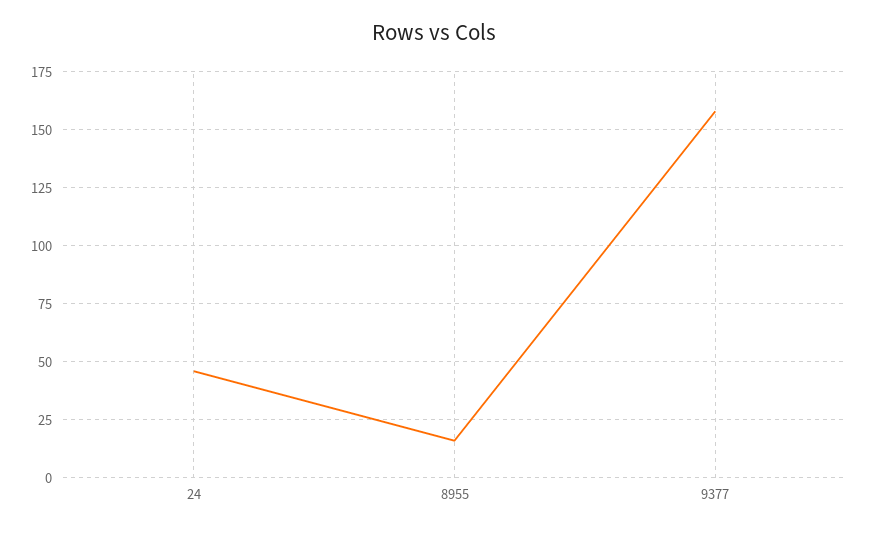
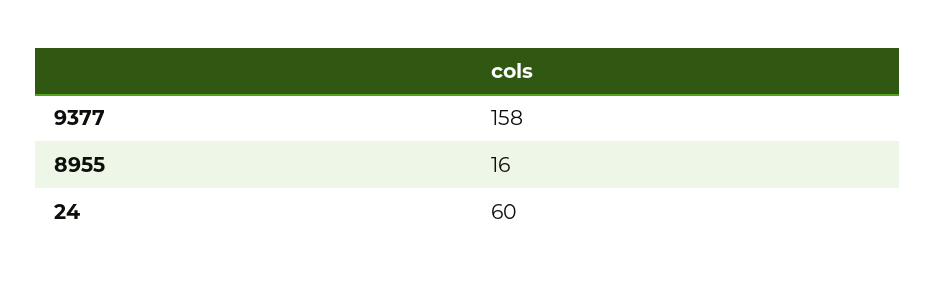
  {
-   "24": 45,
+   "24": 60,
    "8955": 16,
    "9377": 158
  }

